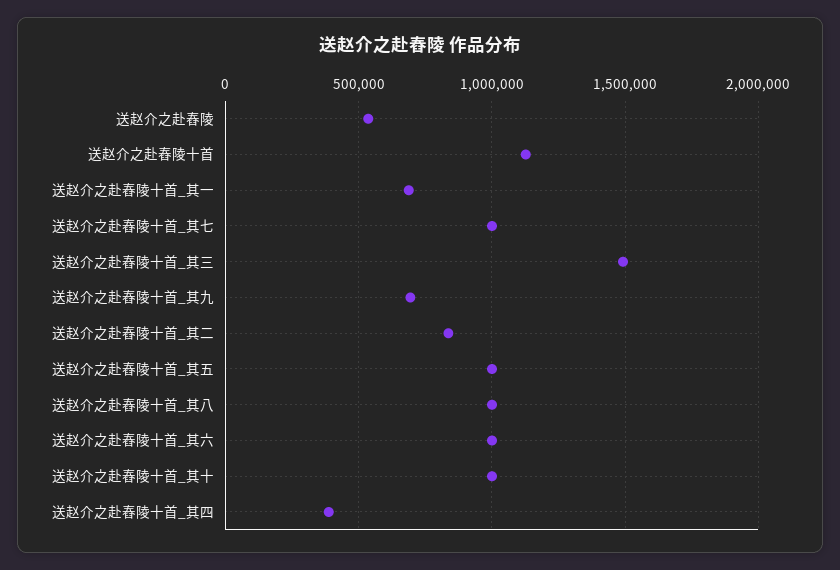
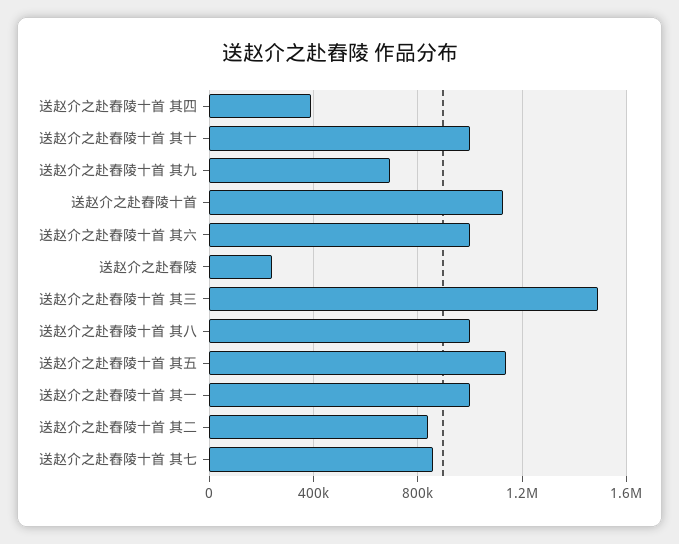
  {
-   "送赵介之赴舂陵": 550000,
+   "送赵介之赴舂陵": 250000,
    "送赵介之赴舂陵十首": 1150000,
-   "送赵介之赴舂陵十首_其一": 700000,
+   "送赵介之赴舂陵十首_其一": 1000000,
-   "送赵介之赴舂陵十首_其七": 1000000,
+   "送赵介之赴舂陵十首_其七": 850000,
    "送赵介之赴舂陵十首_其三": 1500000,
    "送赵介之赴舂陵十首_其九": 700000,
    "送赵介之赴舂陵十首_其二": 850000,
-   "送赵介之赴舂陵十首_其五": 1000000,
+   "送赵介之赴舂陵十首_其五": 1150000,
    "送赵介之赴舂陵十首_其八": 1000000,
    "送赵介之赴舂陵十首_其六": 1000000,
    "送赵介之赴舂陵十首_其十": 1000000,
    "送赵介之赴舂陵十首_其四": 400000
  }

